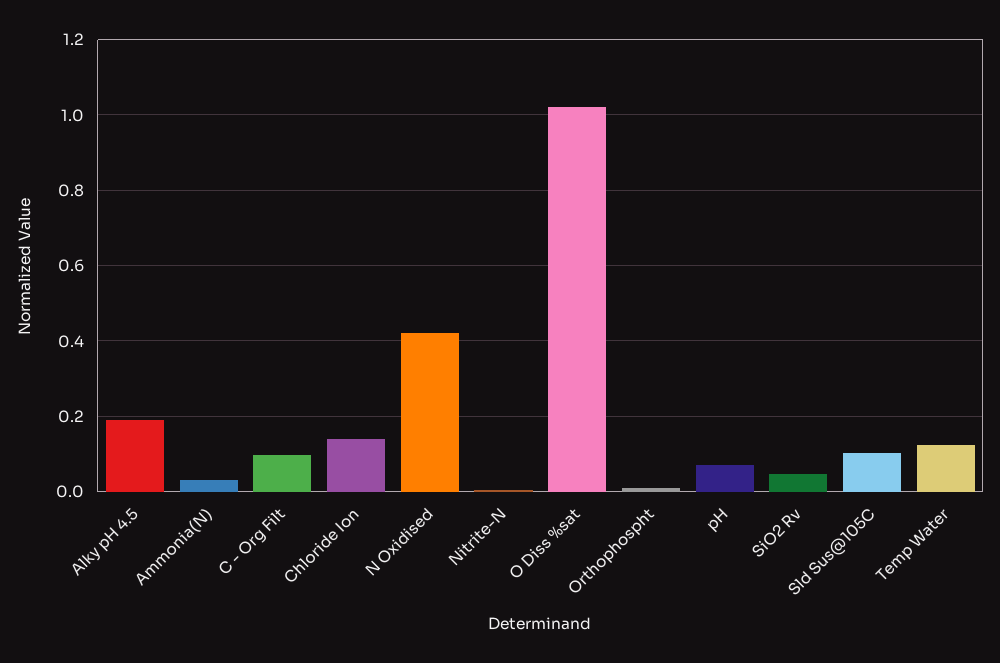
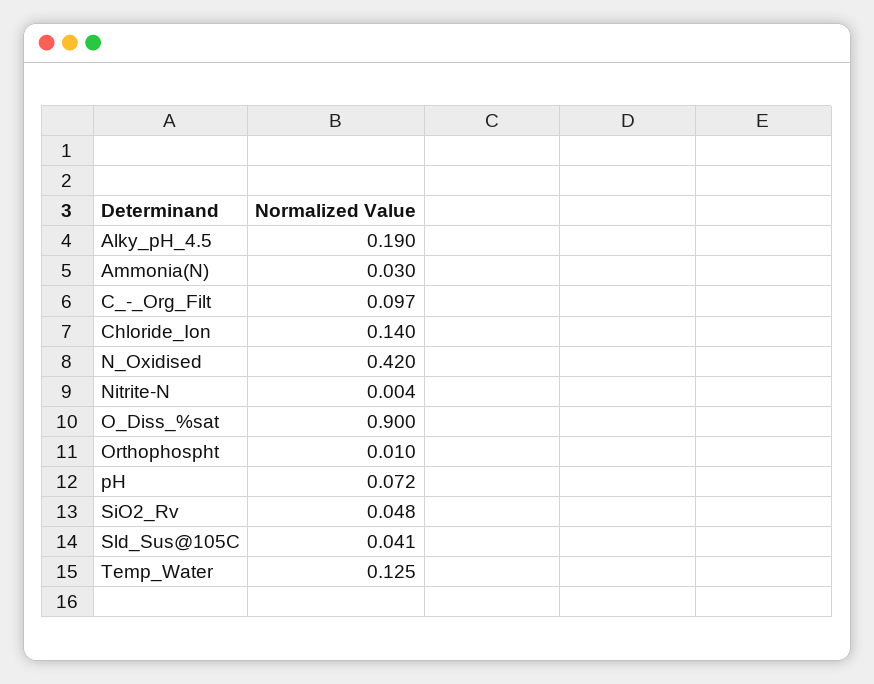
  {
    "Alky pH 4.5": 0.19,
    "Ammonia(N)": 0.03,
    "C - Org Filt": 0.097,
    "Chloride Ion": 0.14,
    "N Oxidised": 0.42,
    "Nitrite-N": 0.004,
-   "O Diss %sat": 1.02,
+   "O Diss %sat": 0.9,
    "Orthophospht": 0.01,
    "pH": 0.072,
    "SiO2 Rv": 0.048,
-   "Sld Sus@105C": 0.1,
+   "Sld Sus@105C": 0.041,
    "Temp Water": 0.125
  }

